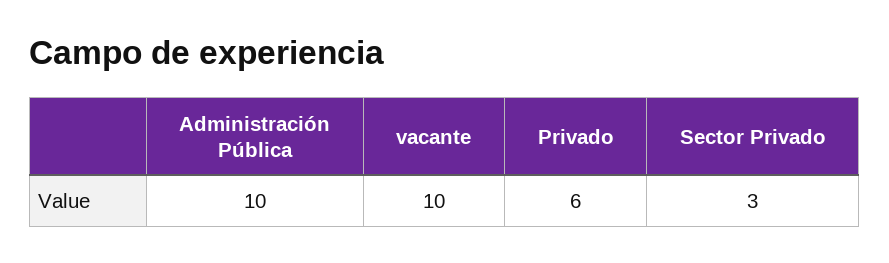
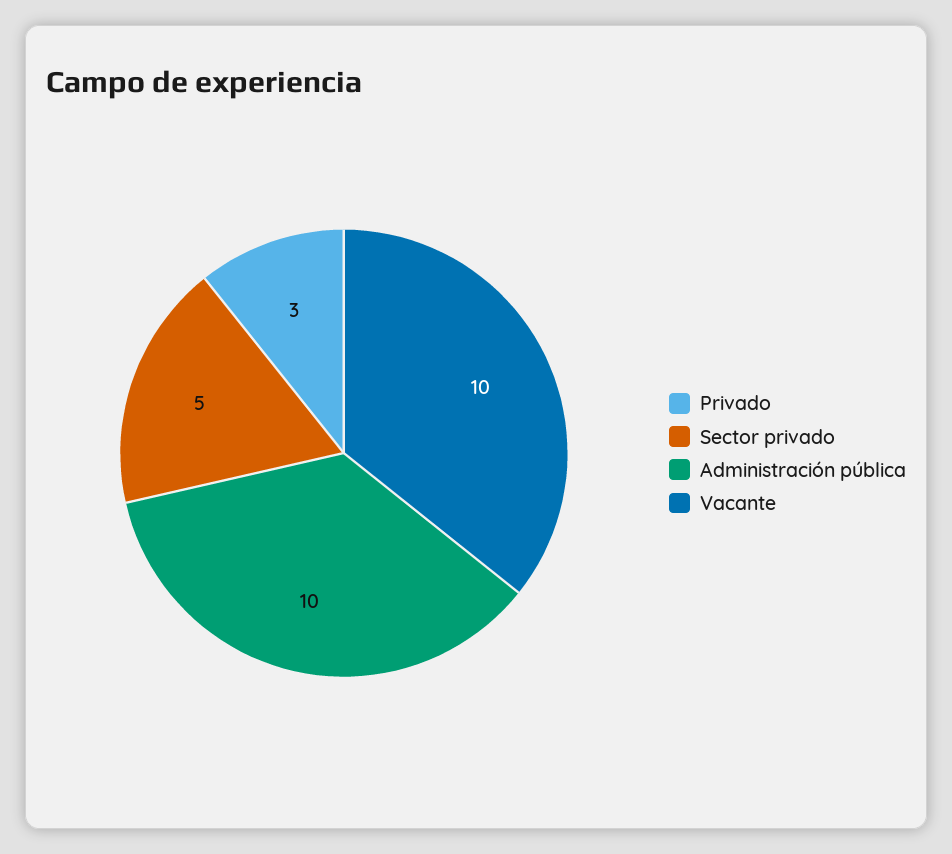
  {
    "Administración Pública": 10,
    "vacante": 10,
-   "Privado": 6,
+   "Privado": 3,
-   "Sector Privado": 3
+   "Sector Privado": 5
  }

